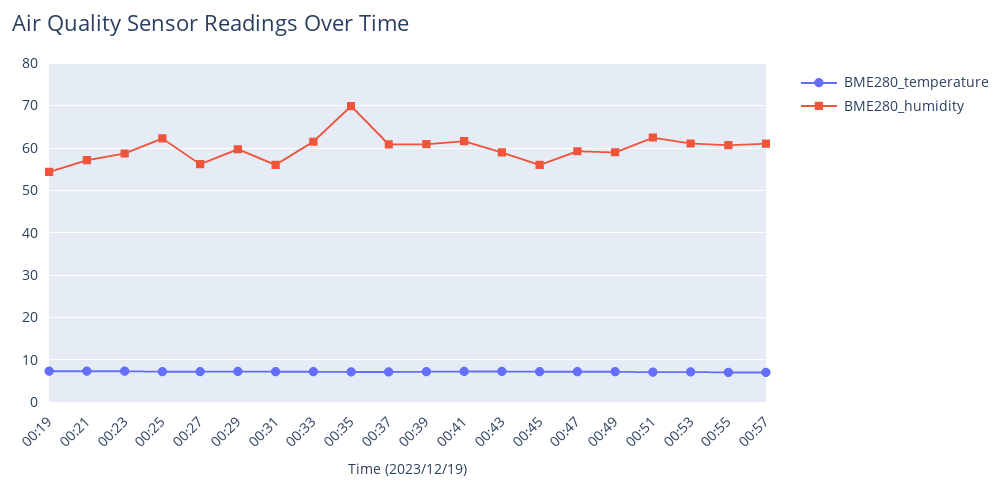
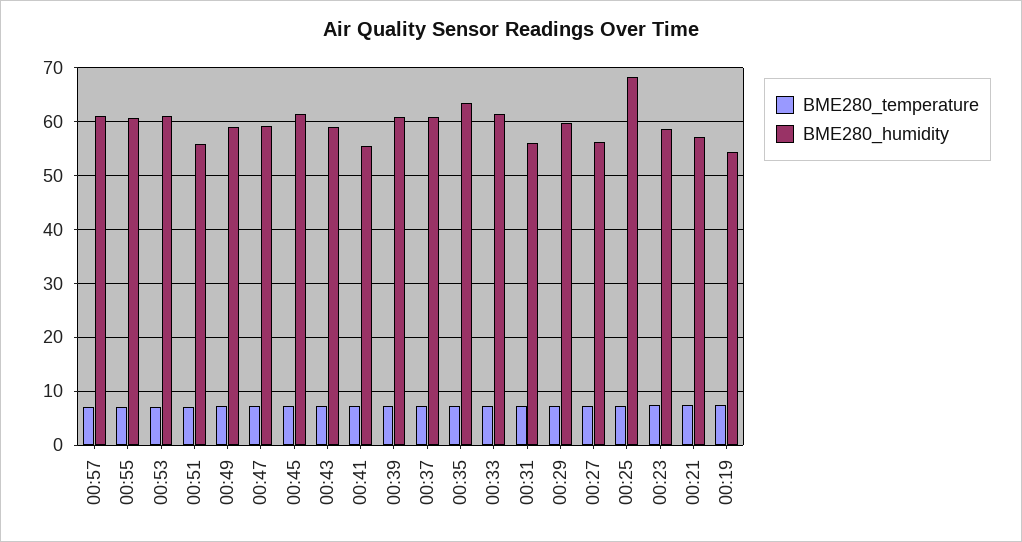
  {
    "BME280_temperature": {
      "00:19": 8,
      "00:21": 8,
      "00:23": 8,
      "00:25": 8,
      "00:27": 8,
      "00:29": 8,
      "00:31": 8,
      "00:33": 8,
      "00:35": 8,
      "00:37": 8,
      "00:39": 8,
      "00:41": 8,
      "00:43": 8,
      "00:45": 8,
      "00:47": 8,
      "00:49": 8,
      "00:51": 8,
      "00:53": 8,
      "00:55": 8,
      "00:57": 8
    },
    "BME280_humidity": {
      "00:19": 54,
      "00:21": 58,
      "00:23": 58,
-     "00:25": 62,
+     "00:25": 68,
      "00:27": 56,
      "00:29": 60,
      "00:31": 56,
      "00:33": 62,
-     "00:35": 70,
+     "00:35": 64,
      "00:37": 60,
      "00:39": 60,
-     "00:41": 62,
+     "00:41": 56,
      "00:43": 58,
-     "00:45": 56,
+     "00:45": 62,
      "00:47": 60,
      "00:49": 60,
-     "00:51": 62,
+     "00:51": 56,
      "00:53": 62,
      "00:55": 60,
      "00:57": 62
    }
  }

